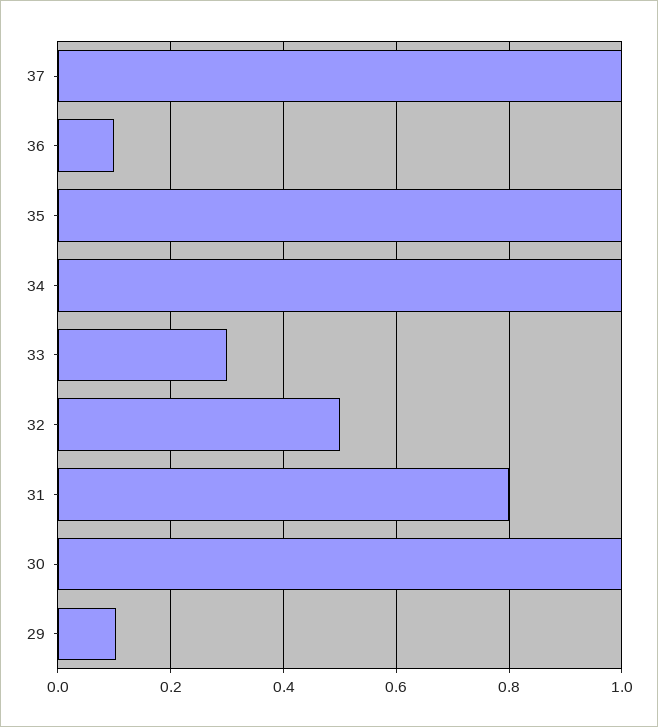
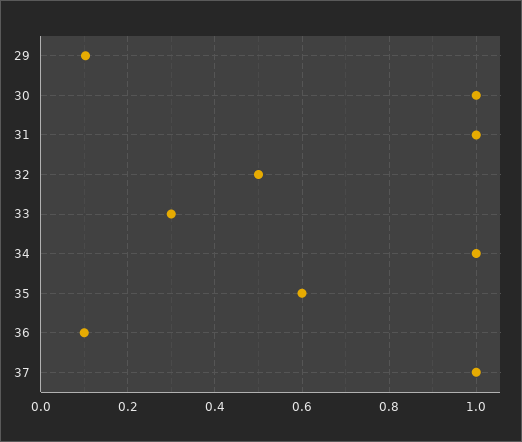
  {
    "37": 1,
    "36": 0.1,
-   "35": 1,
+   "35": 0.6,
    "34": 1,
    "33": 0.3,
    "32": 0.5,
-   "31": 0.8,
+   "31": 1,
    "30": 1,
    "29": 0.1
  }

